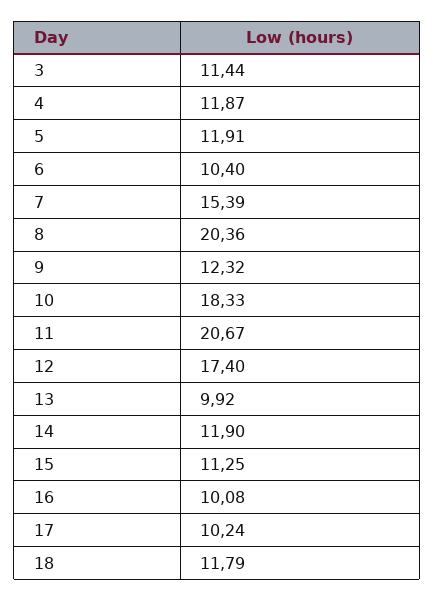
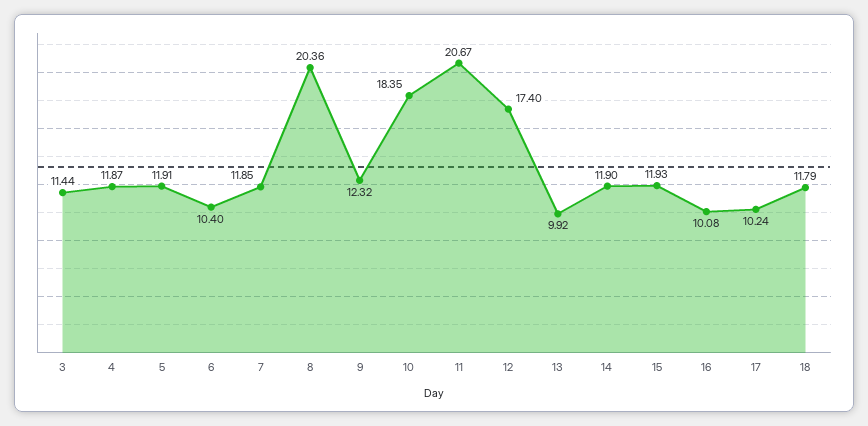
  {
    "3": 11.44,
    "4": 11.87,
    "5": 11.91,
    "6": 10.4,
-   "7": 15.39,
+   "7": 11.85,
    "8": 20.36,
    "9": 12.32,
-   "10": 18.33,
+   "10": 18.35,
    "11": 20.67,
    "12": 17.4,
    "13": 9.92,
    "14": 11.9,
-   "15": 11.25,
+   "15": 11.93,
    "16": 10.08,
    "17": 10.24,
    "18": 11.79
  }

